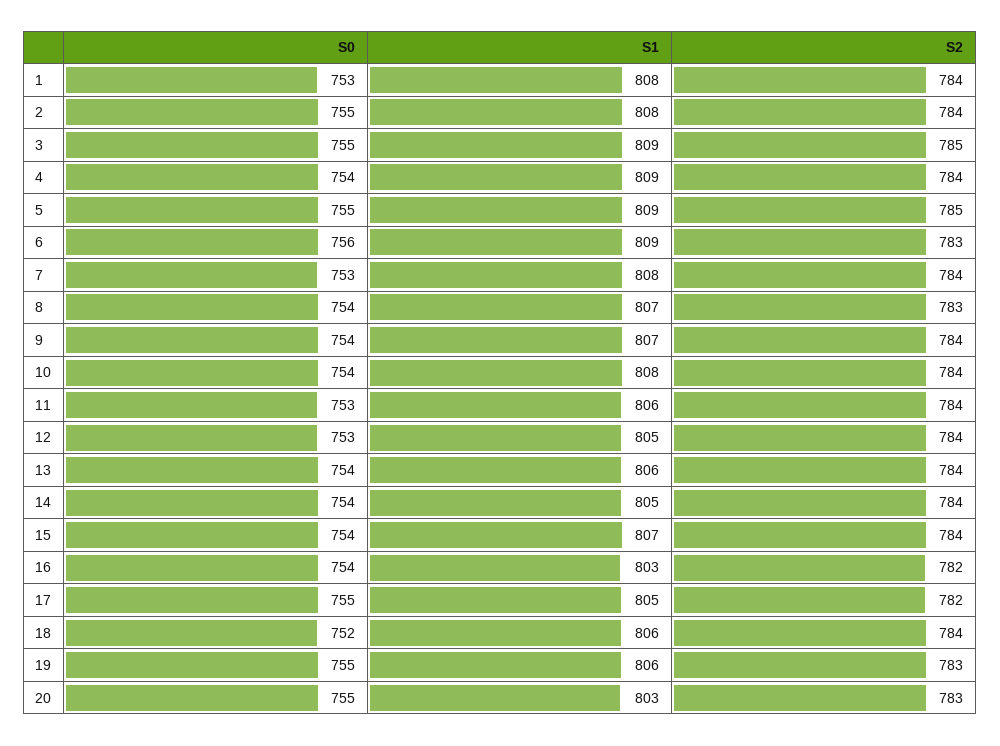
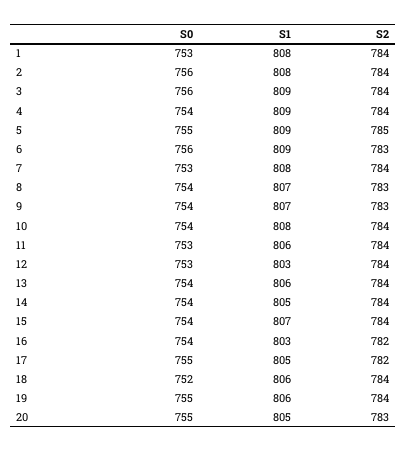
  {
    "S0": {
      "1": 753,
-     "2": 755,
+     "2": 756,
-     "3": 755,
+     "3": 756,
      "4": 754,
      "5": 755,
      "6": 756,
      "7": 753,
      "8": 754,
      "9": 754,
      "10": 754,
      "11": 753,
      "12": 753,
      "13": 754,
      "14": 754,
      "15": 754,
      "16": 754,
      "17": 755,
      "18": 752,
      "19": 755,
      "20": 755
    },
    "S1": {
      "1": 808,
      "2": 808,
      "3": 809,
      "4": 809,
      "5": 809,
      "6": 809,
      "7": 808,
      "8": 807,
      "9": 807,
      "10": 808,
      "11": 806,
-     "12": 805,
+     "12": 803,
      "13": 806,
      "14": 805,
      "15": 807,
      "16": 803,
      "17": 805,
      "18": 806,
      "19": 806,
-     "20": 803
+     "20": 805
    },
    "S2": {
      "1": 784,
      "2": 784,
-     "3": 785,
+     "3": 784,
      "4": 784,
      "5": 785,
      "6": 783,
      "7": 784,
      "8": 783,
-     "9": 784,
+     "9": 783,
      "10": 784,
      "11": 784,
      "12": 784,
      "13": 784,
      "14": 784,
      "15": 784,
      "16": 782,
      "17": 782,
      "18": 784,
-     "19": 783,
+     "19": 784,
      "20": 783
    }
  }

